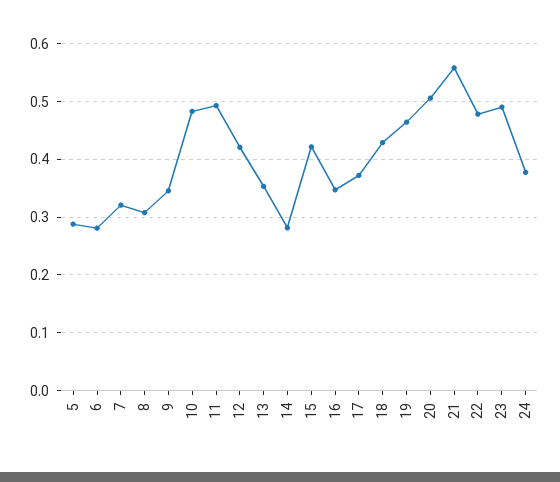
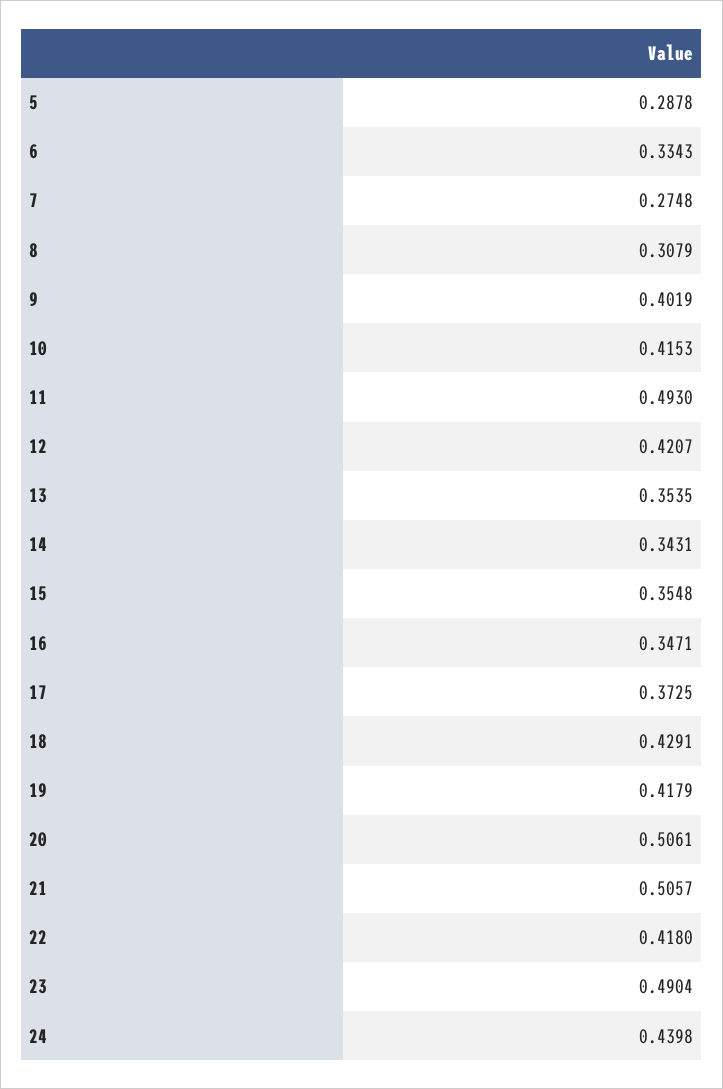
  {
    "5": 0.2878,
-   "6": 0.28,
+   "6": 0.3343,
-   "7": 0.32,
+   "7": 0.2748,
    "8": 0.3079,
-   "9": 0.34,
+   "9": 0.4019,
-   "10": 0.48,
+   "10": 0.4153,
    "11": 0.493,
    "12": 0.4207,
    "13": 0.3535,
-   "14": 0.28,
+   "14": 0.3431,
-   "15": 0.42,
+   "15": 0.3548,
    "16": 0.3471,
    "17": 0.3725,
    "18": 0.4291,
-   "19": 0.46,
+   "19": 0.4179,
    "20": 0.5061,
-   "21": 0.56,
+   "21": 0.5057,
-   "22": 0.48,
+   "22": 0.418,
    "23": 0.4904,
-   "24": 0.38
+   "24": 0.4398
  }

